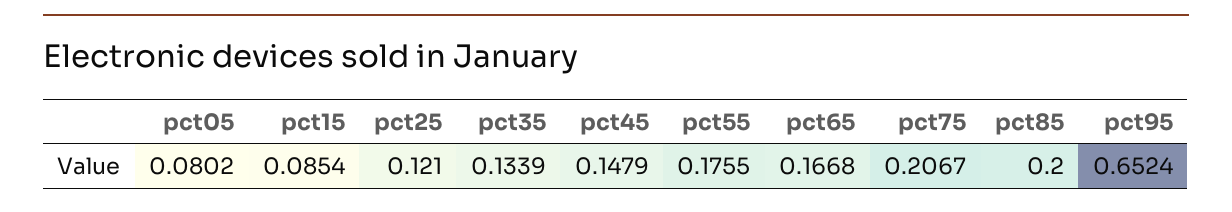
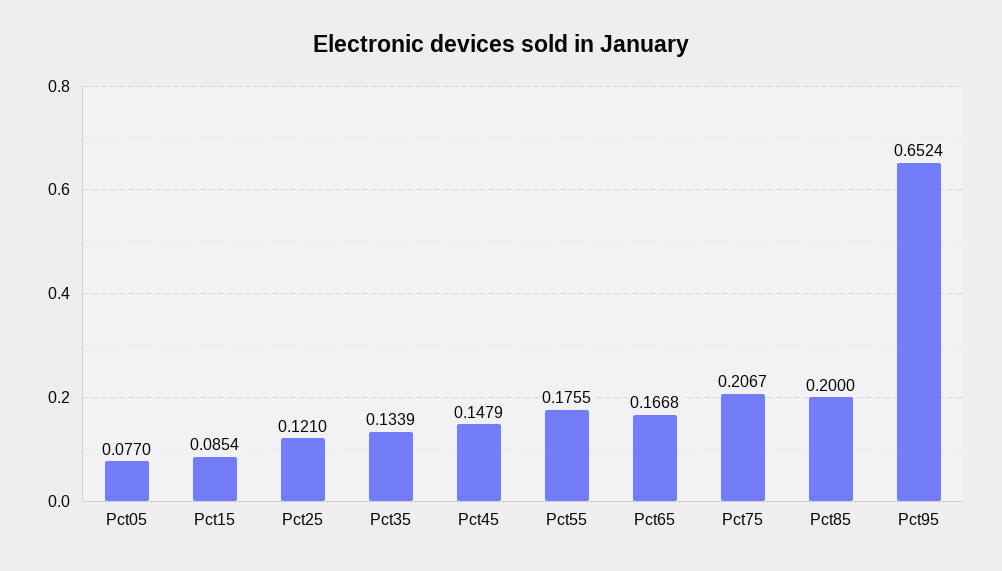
  {
-   "pct05": 0.0802,
+   "pct05": 0.077,
    "pct15": 0.0854,
    "pct25": 0.121,
    "pct35": 0.1339,
    "pct45": 0.1479,
    "pct55": 0.1755,
    "pct65": 0.1668,
    "pct75": 0.2067,
    "pct85": 0.2,
    "pct95": 0.6524
  }

